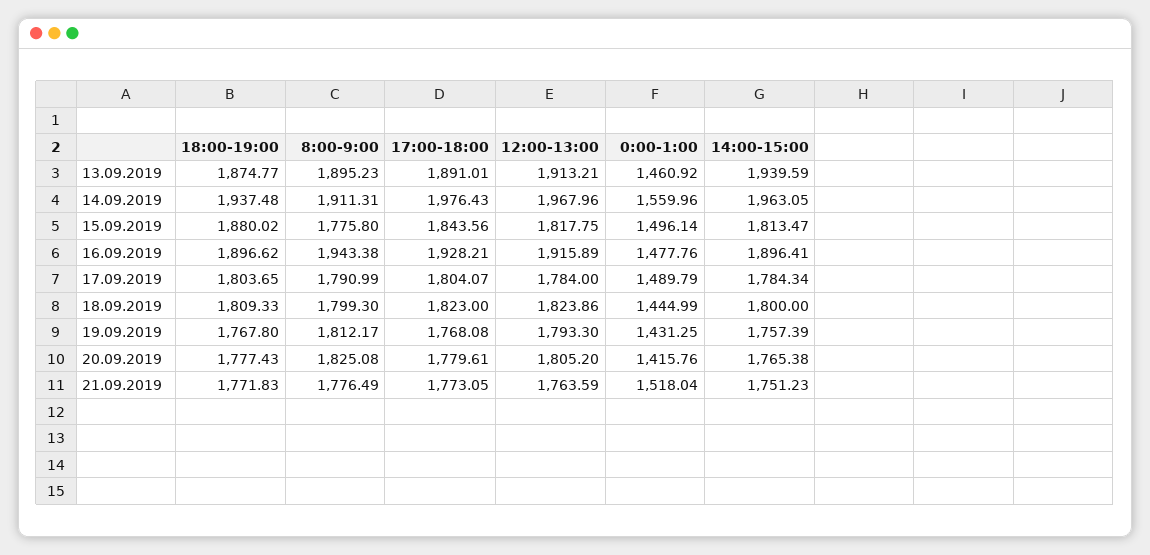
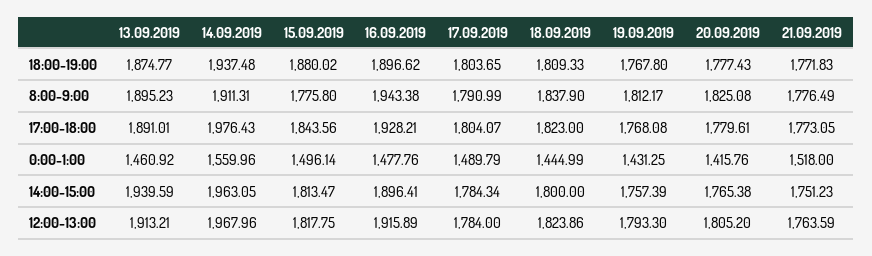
  {
    "18:00-19:00": {
      "13.09.2019": 1874.77,
      "14.09.2019": 1937.48,
      "15.09.2019": 1880.02,
      "16.09.2019": 1896.62,
      "17.09.2019": 1803.65,
      "18.09.2019": 1809.33,
      "19.09.2019": 1767.8,
      "20.09.2019": 1777.43,
      "21.09.2019": 1771.83
    },
    "8:00-9:00": {
      "13.09.2019": 1895.23,
      "14.09.2019": 1911.31,
      "15.09.2019": 1775.8,
      "16.09.2019": 1943.38,
      "17.09.2019": 1790.99,
-     "18.09.2019": 1799.3,
+     "18.09.2019": 1837.9,
      "19.09.2019": 1812.17,
      "20.09.2019": 1825.08,
      "21.09.2019": 1776.49
    },
    "17:00-18:00": {
      "13.09.2019": 1891.01,
      "14.09.2019": 1976.43,
      "15.09.2019": 1843.56,
      "16.09.2019": 1928.21,
      "17.09.2019": 1804.07,
      "18.09.2019": 1823,
      "19.09.2019": 1768.08,
      "20.09.2019": 1779.61,
      "21.09.2019": 1773.05
    },
    "12:00-13:00": {
      "13.09.2019": 1913.21,
      "14.09.2019": 1967.96,
      "15.09.2019": 1817.75,
      "16.09.2019": 1915.89,
      "17.09.2019": 1784,
      "18.09.2019": 1823.86,
      "19.09.2019": 1793.3,
      "20.09.2019": 1805.2,
      "21.09.2019": 1763.59
    },
    "0:00-1:00": {
      "13.09.2019": 1460.92,
      "14.09.2019": 1559.96,
      "15.09.2019": 1496.14,
      "16.09.2019": 1477.76,
      "17.09.2019": 1489.79,
      "18.09.2019": 1444.99,
      "19.09.2019": 1431.25,
      "20.09.2019": 1415.76,
-     "21.09.2019": 1518.04
+     "21.09.2019": 1518
    },
    "14:00-15:00": {
      "13.09.2019": 1939.59,
      "14.09.2019": 1963.05,
      "15.09.2019": 1813.47,
      "16.09.2019": 1896.41,
      "17.09.2019": 1784.34,
      "18.09.2019": 1800,
      "19.09.2019": 1757.39,
      "20.09.2019": 1765.38,
      "21.09.2019": 1751.23
    }
  }

